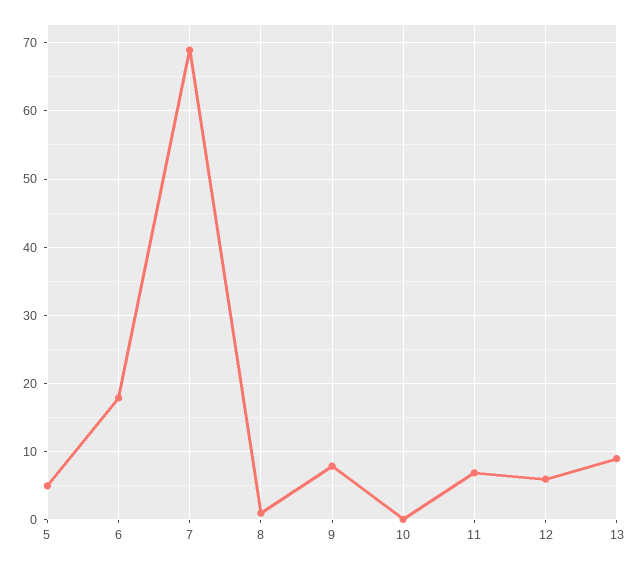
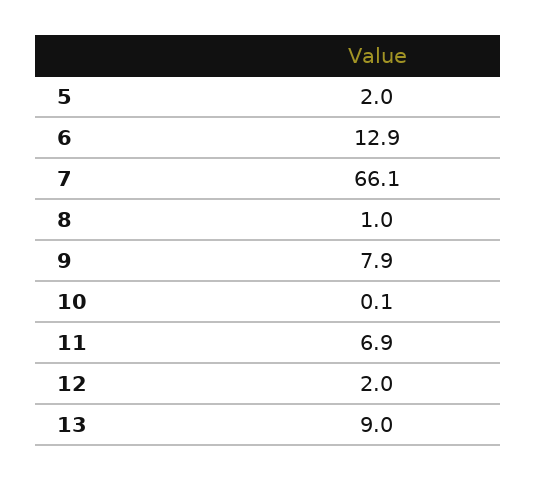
  {
-   "5": 5,
+   "5": 2,
-   "6": 18,
+   "6": 12.9,
-   "7": 69,
+   "7": 66.1,
    "8": 1,
    "9": 7.9,
    "10": 0.1,
    "11": 6.9,
-   "12": 6,
+   "12": 2,
    "13": 9
  }

